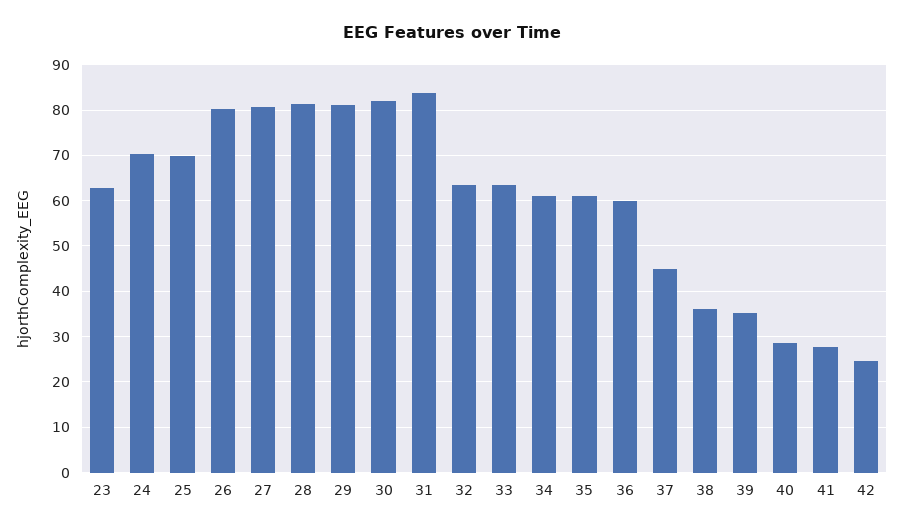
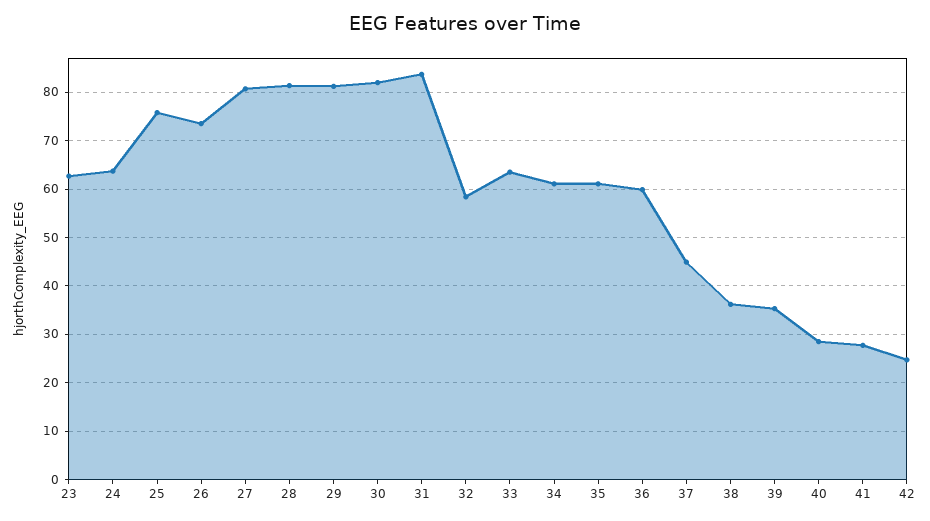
  {
    "23": 62,
-   "24": 70,
+   "24": 64,
-   "25": 70,
+   "25": 76,
-   "26": 80,
+   "26": 74,
    "27": 80,
    "28": 82,
    "29": 82,
    "30": 82,
    "31": 84,
-   "32": 64,
+   "32": 58,
    "33": 64,
    "34": 62,
    "35": 62,
    "36": 60,
    "37": 44,
    "38": 36,
    "39": 36,
    "40": 28,
    "41": 28,
    "42": 24
  }

